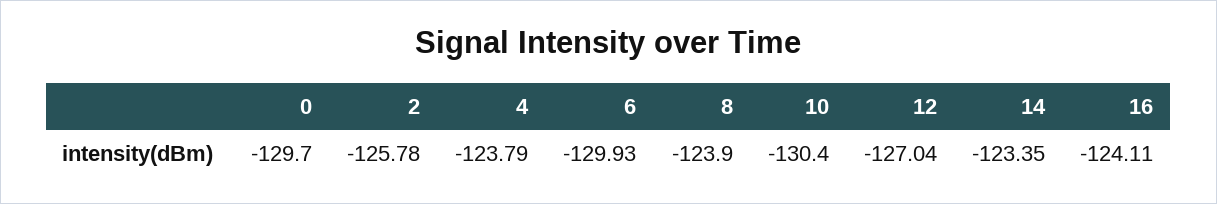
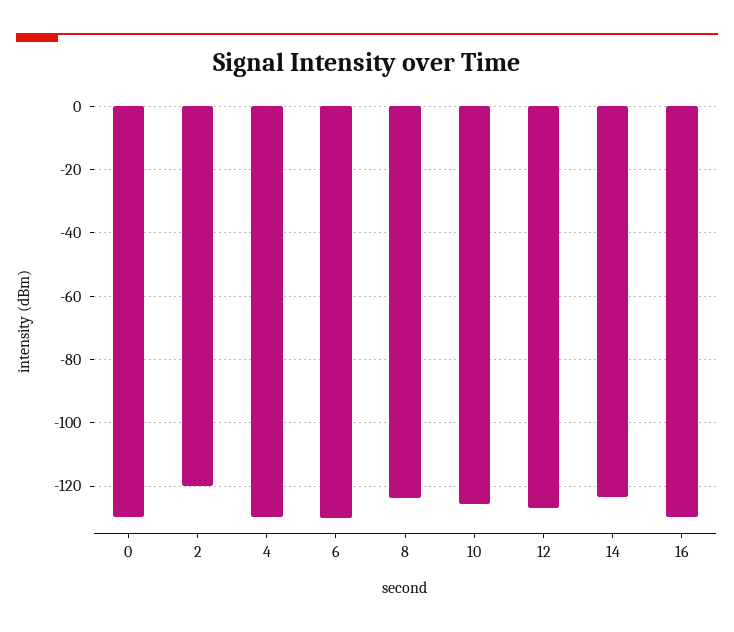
  {
    "0": -129.7,
-   "2": -125.78,
+   "2": -120,
-   "4": -123.79,
+   "4": -130,
    "6": -129.93,
    "8": -123.9,
-   "10": -130.4,
+   "10": -126,
    "12": -127.04,
    "14": -123.35,
-   "16": -124.11
+   "16": -130
  }

